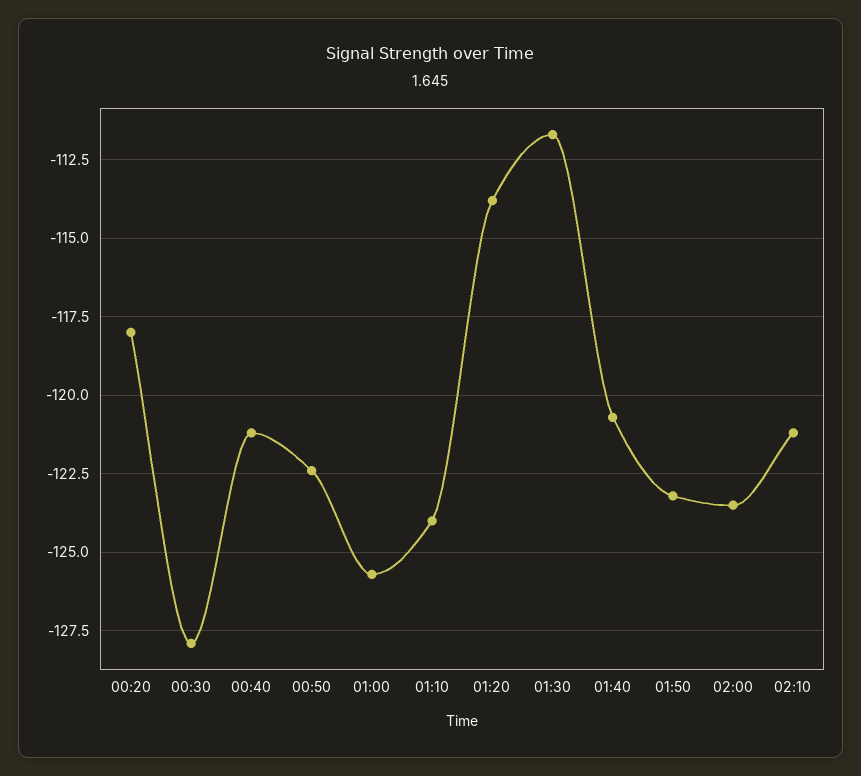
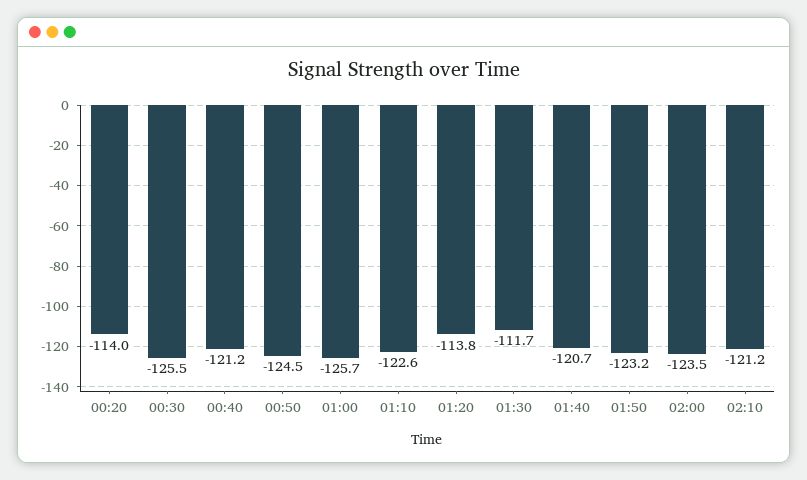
  {
-   "00:20": -118,
+   "00:20": -114,
-   "00:30": -128,
+   "00:30": -125.5,
    "00:40": -121.2,
-   "00:50": -122.5,
+   "00:50": -124.5,
    "01:00": -125.7,
-   "01:10": -124,
+   "01:10": -122.6,
    "01:20": -113.8,
    "01:30": -111.7,
    "01:40": -120.7,
    "01:50": -123.2,
    "02:00": -123.5,
    "02:10": -121.2
  }

